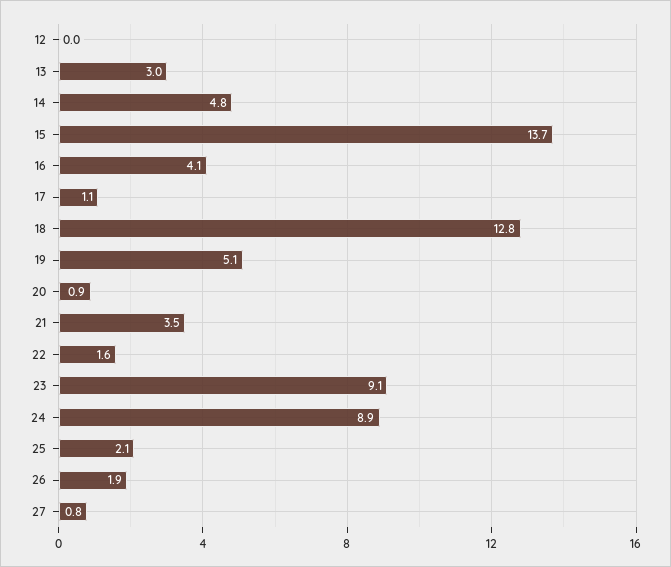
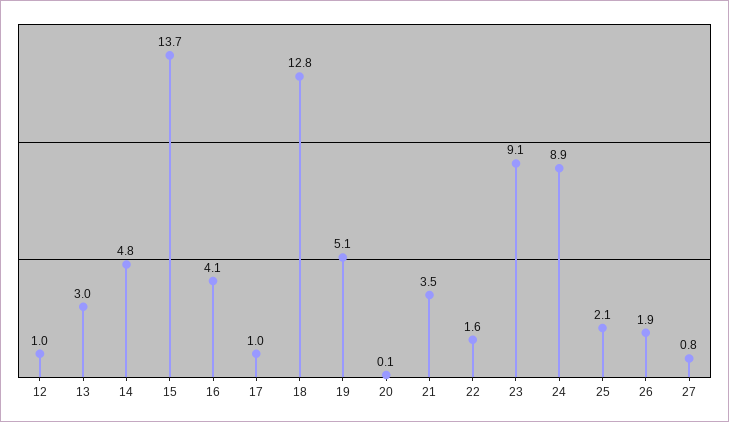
  {
-   "12": 0,
+   "12": 1,
    "13": 3,
    "14": 4.8,
    "15": 13.7,
    "16": 4.1,
-   "17": 1.1,
+   "17": 1,
    "18": 12.8,
    "19": 5.1,
-   "20": 0.9,
+   "20": 0.1,
    "21": 3.5,
    "22": 1.6,
    "23": 9.1,
    "24": 8.9,
    "25": 2.1,
    "26": 1.9,
    "27": 0.8
  }

